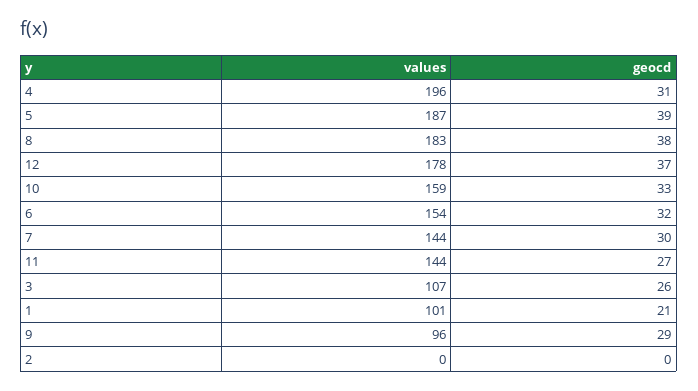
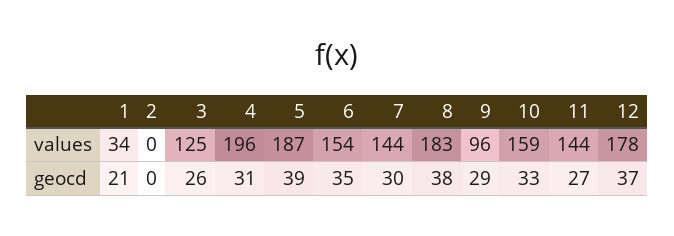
  {
    "values": {
      "4": 196,
      "5": 187,
      "8": 183,
      "12": 178,
      "10": 159,
      "6": 154,
      "7": 144,
      "11": 144,
-     "3": 107,
+     "3": 125,
-     "1": 101,
+     "1": 34,
      "9": 96,
      "2": 0
    },
    "geocd": {
      "4": 31,
      "5": 39,
      "8": 38,
      "12": 37,
      "10": 33,
-     "6": 32,
+     "6": 35,
      "7": 30,
      "11": 27,
      "3": 26,
      "1": 21,
      "9": 29,
      "2": 0
    }
  }

